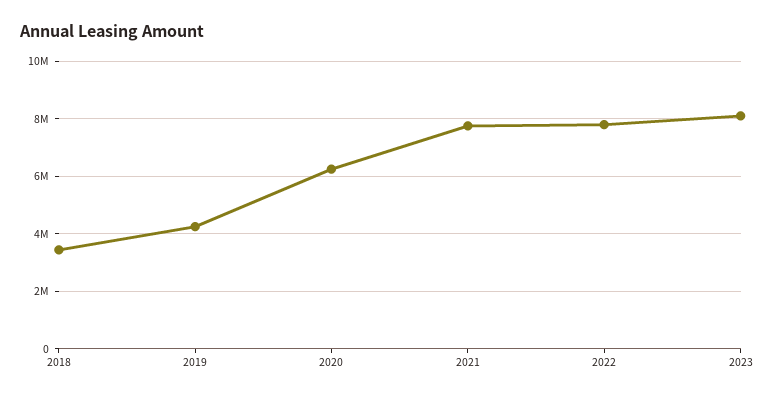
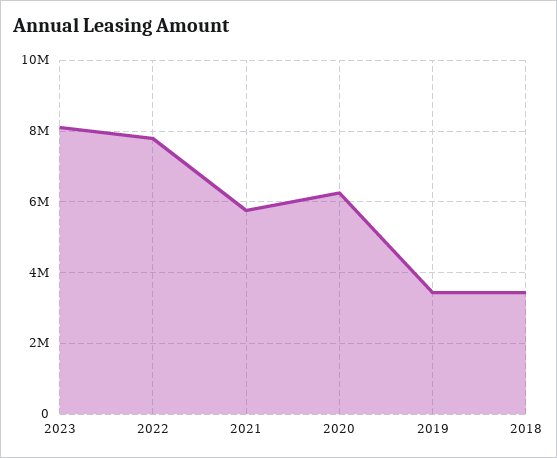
  {
    "2018": 3400000,
-   "2019": 4250000,
+   "2019": 3400000,
    "2020": 6200000,
-   "2021": 7750000,
+   "2021": 5800000,
    "2022": 7800000,
    "2023": 8200000
  }

